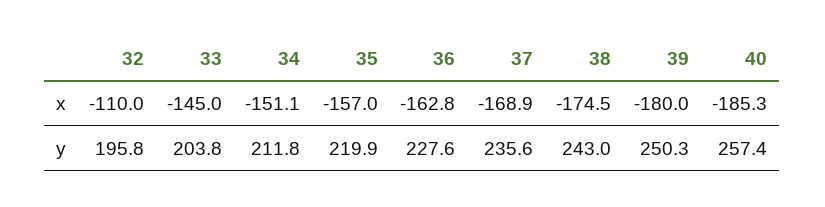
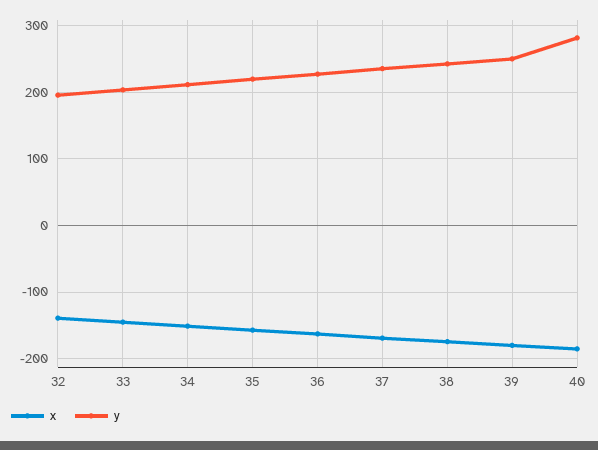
  {
    "x": {
-     "32": -110,
+     "32": -140,
      "33": -145,
      "34": -151.1,
      "35": -157,
      "36": -162.8,
      "37": -168.9,
      "38": -174.5,
      "39": -180,
      "40": -185.3
    },
    "y": {
      "32": 195.8,
      "33": 203.8,
      "34": 211.8,
      "35": 219.9,
      "36": 227.6,
      "37": 235.6,
      "38": 243,
      "39": 250.3,
-     "40": 257.4
+     "40": 280
    }
  }

